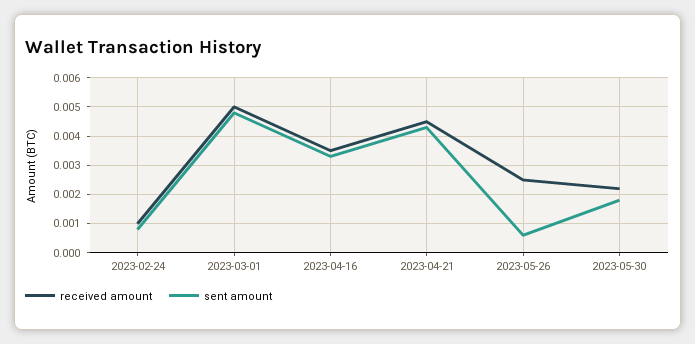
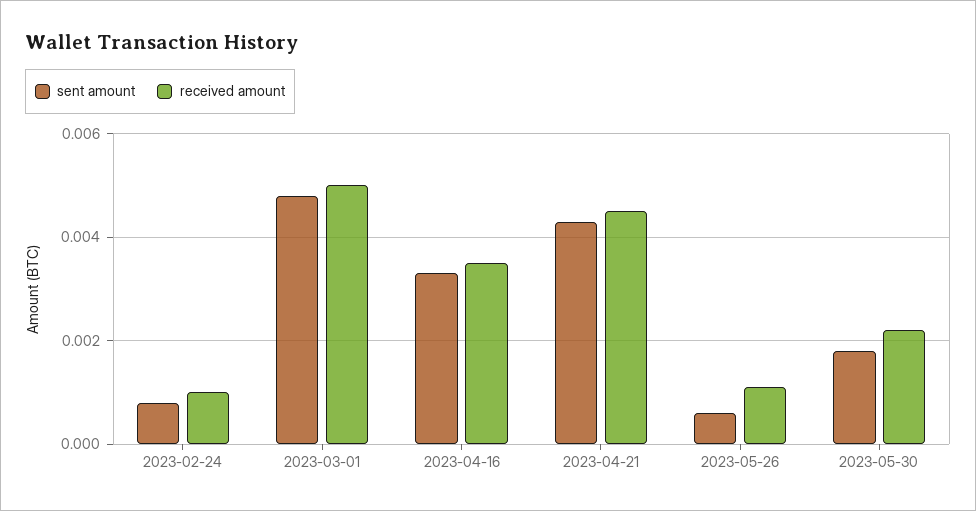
  {
    "received amount": {
      "2023-02-24": 0.001,
      "2023-03-01": 0.005,
      "2023-04-16": 0.0035,
      "2023-04-21": 0.0045,
-     "2023-05-26": 0.0025,
+     "2023-05-26": 0.001,
      "2023-05-30": 0.002
    },
    "sent amount": {
      "2023-02-24": 0.001,
      "2023-03-01": 0.005,
      "2023-04-16": 0.0035,
      "2023-04-21": 0.0045,
      "2023-05-26": 0.0005,
      "2023-05-30": 0.002
    }
  }

